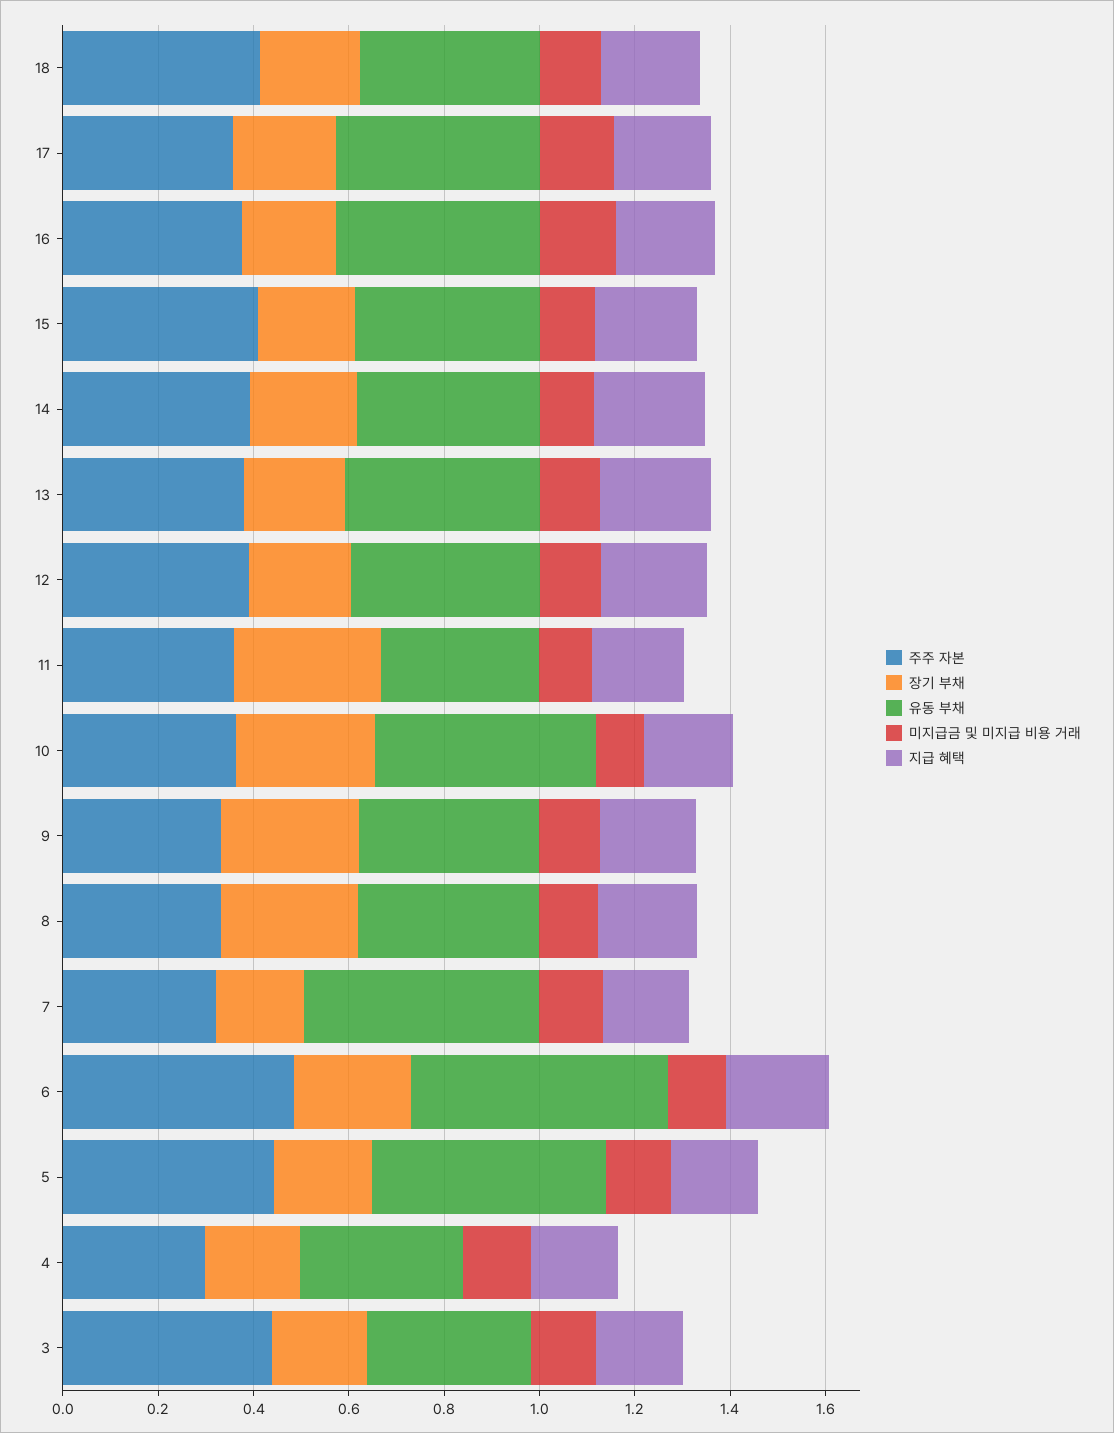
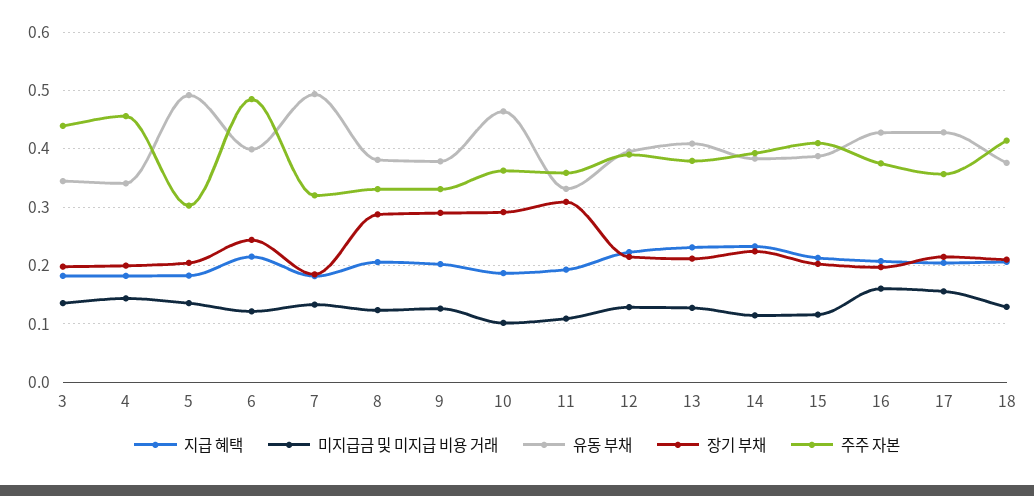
  {
    "주주 자본": {
      "18": 0.42,
      "17": 0.36,
      "16": 0.38,
      "15": 0.4,
      "14": 0.4,
      "13": 0.38,
      "12": 0.38,
      "11": 0.36,
      "10": 0.36,
      "9": 0.34,
      "8": 0.34,
      "7": 0.32,
      "6": 0.48,
-     "5": 0.45,
+     "5": 0.3,
-     "4": 0.3,
+     "4": 0.46,
      "3": 0.44
    },
    "장기 부채": {
      "18": 0.22,
      "17": 0.22,
      "16": 0.2,
      "15": 0.2,
      "14": 0.22,
      "13": 0.22,
      "12": 0.22,
      "11": 0.3,
      "10": 0.3,
      "9": 0.3,
      "8": 0.28,
      "7": 0.18,
      "6": 0.24,
      "5": 0.2,
      "4": 0.2,
      "3": 0.2
    },
    "유동 부채": {
      "18": 0.38,
      "17": 0.42,
      "16": 0.42,
      "15": 0.38,
      "14": 0.38,
      "13": 0.4,
      "12": 0.4,
      "11": 0.34,
      "10": 0.46,
      "9": 0.38,
      "8": 0.38,
      "7": 0.5,
-     "6": 0.55,
+     "6": 0.4,
      "5": 0.5,
      "4": 0.34,
      "3": 0.34
    },
    "미지급금 및 미지급 비용 거래": {
      "18": 0.12,
      "17": 0.16,
      "16": 0.16,
      "15": 0.12,
      "14": 0.12,
      "13": 0.12,
      "12": 0.12,
      "11": 0.1,
      "10": 0.1,
      "9": 0.12,
      "8": 0.12,
      "7": 0.14,
      "6": 0.12,
      "5": 0.14,
      "4": 0.14,
      "3": 0.14
    },
    "지급 혜택": {
      "18": 0.2,
      "17": 0.2,
      "16": 0.2,
      "15": 0.22,
      "14": 0.24,
      "13": 0.24,
      "12": 0.22,
      "11": 0.2,
      "10": 0.18,
      "9": 0.2,
      "8": 0.2,
      "7": 0.18,
      "6": 0.22,
      "5": 0.18,
      "4": 0.18,
      "3": 0.18
    }
  }

